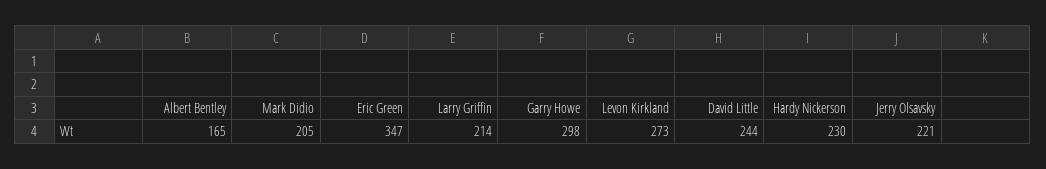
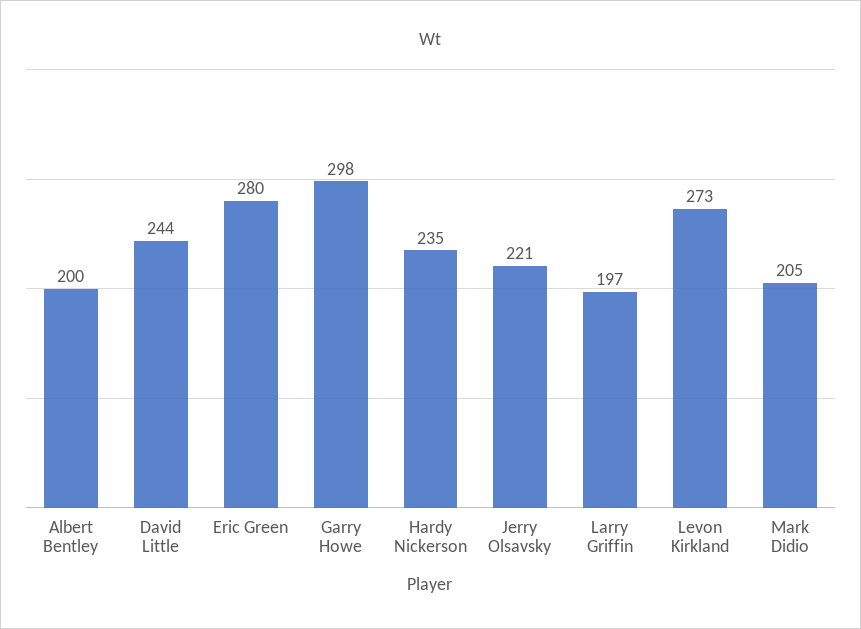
  {
-   "Albert Bentley": 165,
+   "Albert Bentley": 200,
    "Mark Didio": 205,
-   "Eric Green": 347,
+   "Eric Green": 280,
-   "Larry Griffin": 214,
+   "Larry Griffin": 197,
    "Garry Howe": 298,
    "Levon Kirkland": 273,
    "David Little": 244,
-   "Hardy Nickerson": 230,
+   "Hardy Nickerson": 235,
    "Jerry Olsavsky": 221
  }

